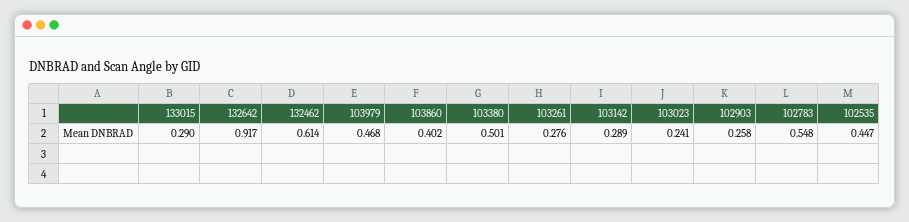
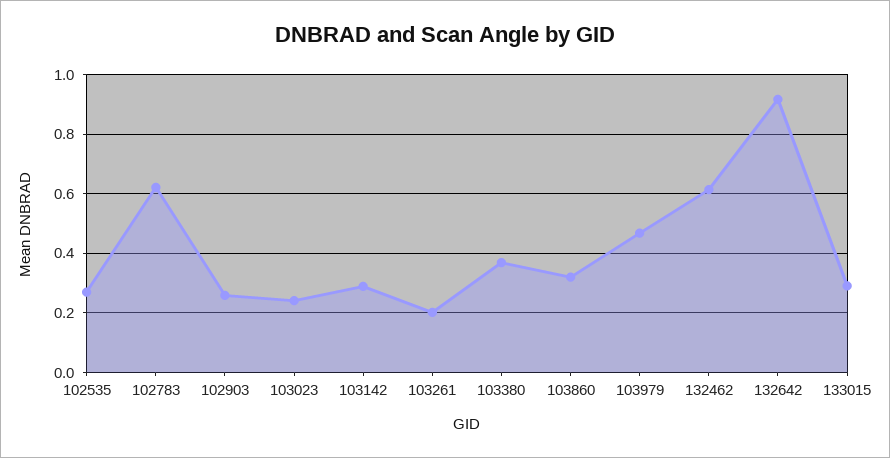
  {
    "133015": 0.29,
    "132642": 0.917,
    "132462": 0.614,
    "103979": 0.468,
-   "103860": 0.402,
+   "103860": 0.325,
-   "103380": 0.501,
+   "103380": 0.375,
-   "103261": 0.276,
+   "103261": 0.2,
    "103142": 0.289,
    "103023": 0.241,
    "102903": 0.258,
-   "102783": 0.548,
+   "102783": 0.625,
-   "102535": 0.447
+   "102535": 0.275
  }

